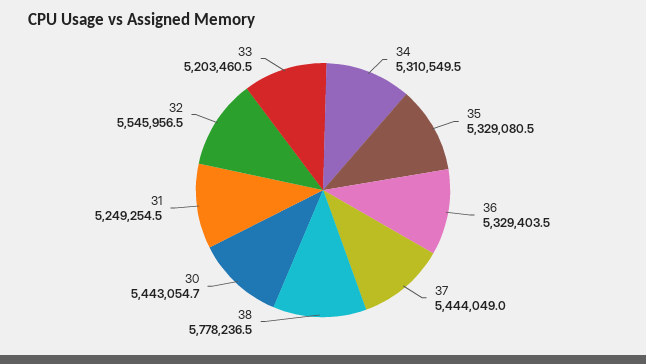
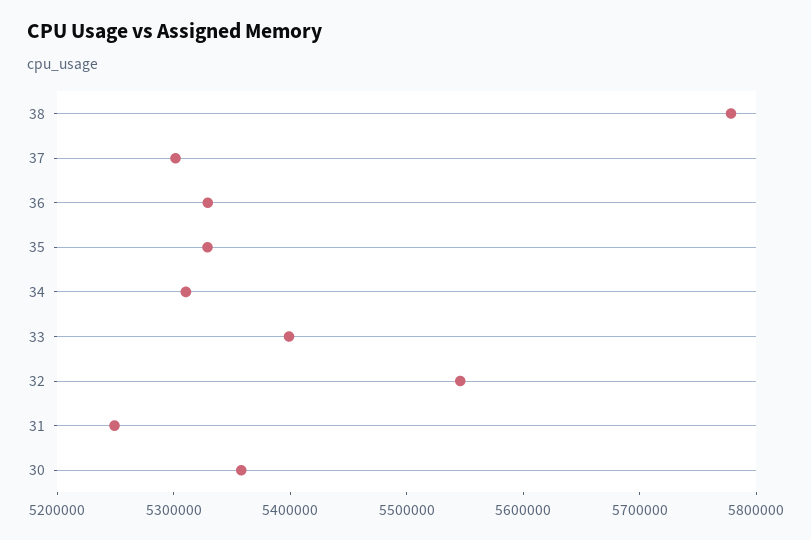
  {
    "34": 5310549.5,
    "35": 5329080.5,
    "36": 5329403.5,
-   "37": 5444049,
+   "37": 5300000,
    "38": 5778236.5,
-   "30": 5443054.7,
+   "30": 5360000,
    "31": 5249254.5,
    "32": 5545956.5,
-   "33": 5203460.5
+   "33": 5400000
  }

